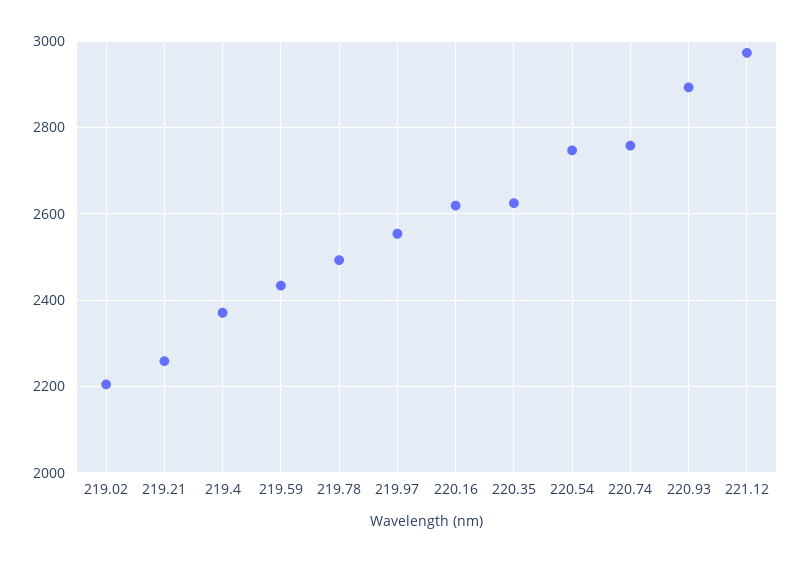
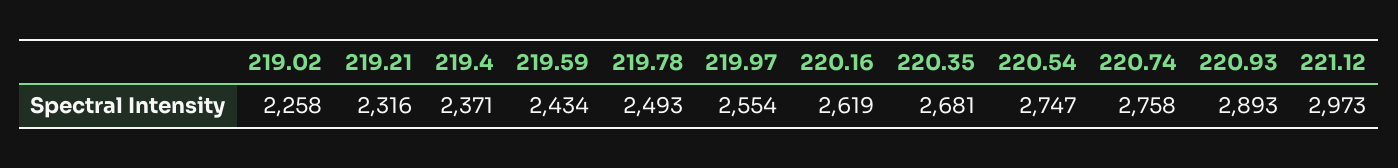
  {
-   "219.02": 2200,
+   "219.02": 2258,
-   "219.21": 2260,
+   "219.21": 2316,
    "219.4": 2371,
    "219.59": 2434,
    "219.78": 2493,
    "219.97": 2554,
    "220.16": 2619,
-   "220.35": 2620,
+   "220.35": 2681,
    "220.54": 2747,
    "220.74": 2758,
    "220.93": 2893,
    "221.12": 2973
  }

